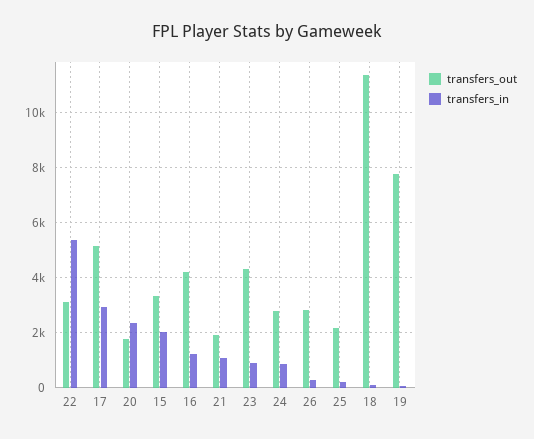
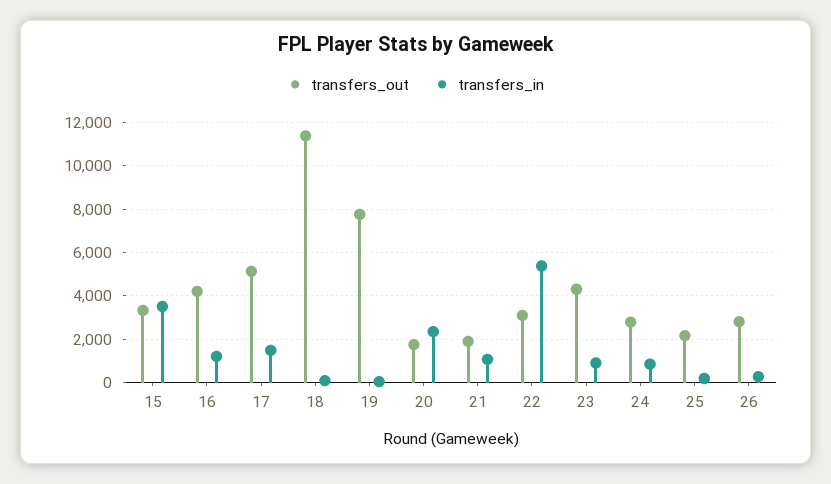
  {
    "transfers_out": {
      "22": 3000,
      "17": 5250,
      "20": 1750,
      "15": 3250,
      "16": 4250,
      "21": 2000,
      "23": 4250,
      "24": 2750,
      "26": 2750,
      "25": 2250,
      "18": 11250,
      "19": 7750
    },
    "transfers_in": {
      "22": 5500,
-     "17": 3000,
+     "17": 1500,
      "20": 2250,
-     "15": 2000,
+     "15": 3500,
      "16": 1250,
      "21": 1000,
      "23": 1000,
      "24": 750,
      "26": 250,
      "25": 250,
      "18": 0,
      "19": 0
    }
  }

